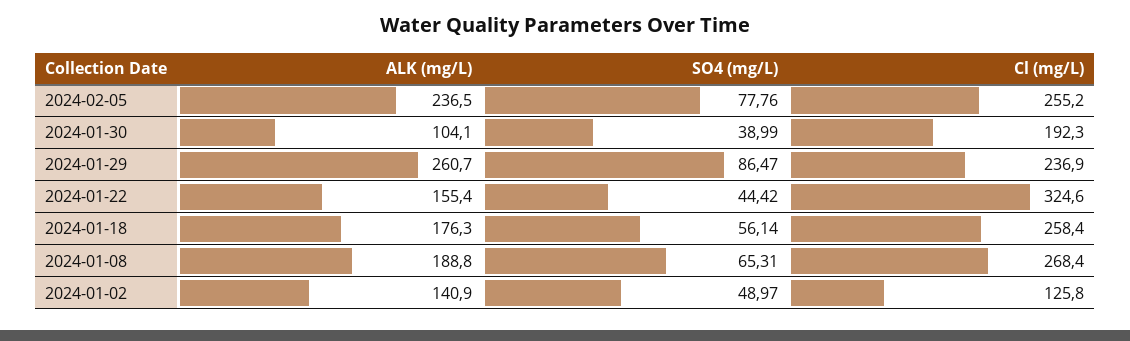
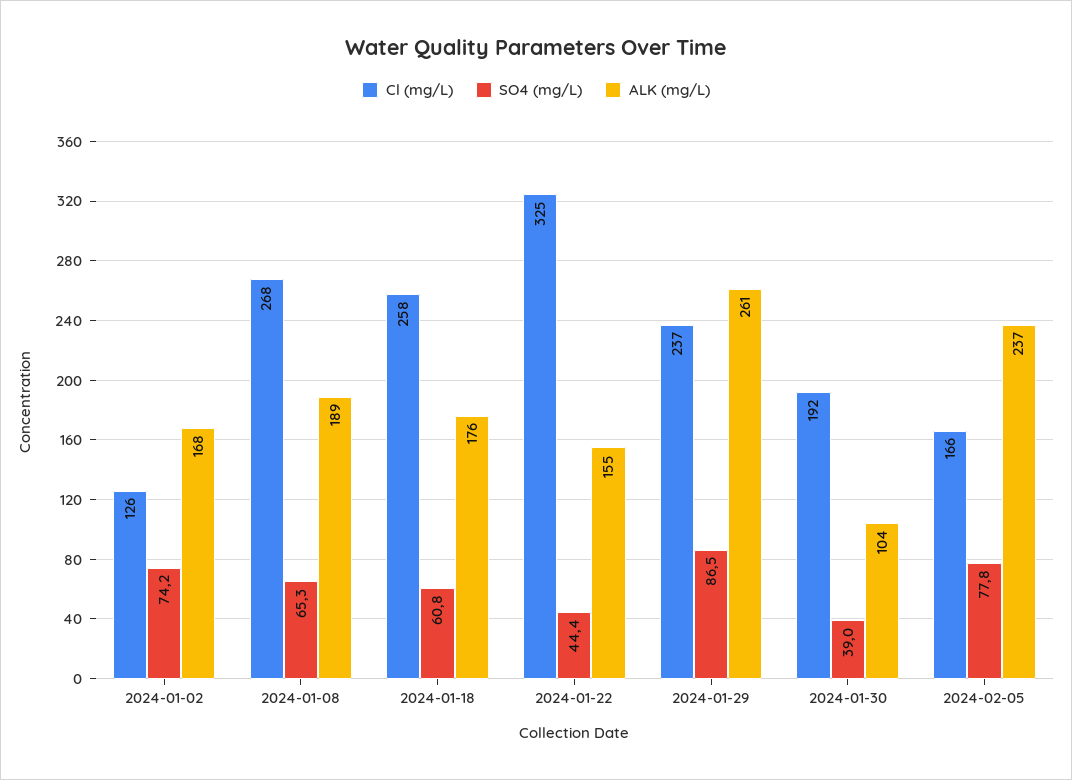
  {
    "ALK (mg/L)": {
      "2024-02-05": 236.5,
      "2024-01-30": 104.1,
      "2024-01-29": 260.7,
      "2024-01-22": 155.4,
      "2024-01-18": 176.3,
      "2024-01-08": 188.8,
-     "2024-01-02": 140.9
+     "2024-01-02": 168
    },
    "SO4 (mg/L)": {
      "2024-02-05": 77.76,
      "2024-01-30": 38.99,
      "2024-01-29": 86.47,
      "2024-01-22": 44.42,
-     "2024-01-18": 56.14,
+     "2024-01-18": 60.8,
      "2024-01-08": 65.31,
-     "2024-01-02": 48.97
+     "2024-01-02": 74.2
    },
    "Cl (mg/L)": {
-     "2024-02-05": 255.2,
+     "2024-02-05": 166,
      "2024-01-30": 192.3,
      "2024-01-29": 236.9,
      "2024-01-22": 324.6,
      "2024-01-18": 258.4,
      "2024-01-08": 268.4,
      "2024-01-02": 125.8
    }
  }

